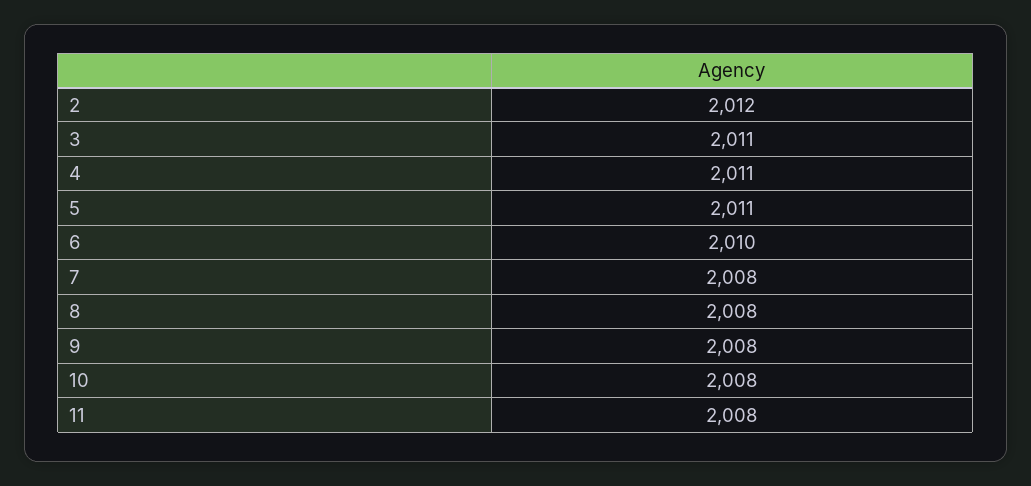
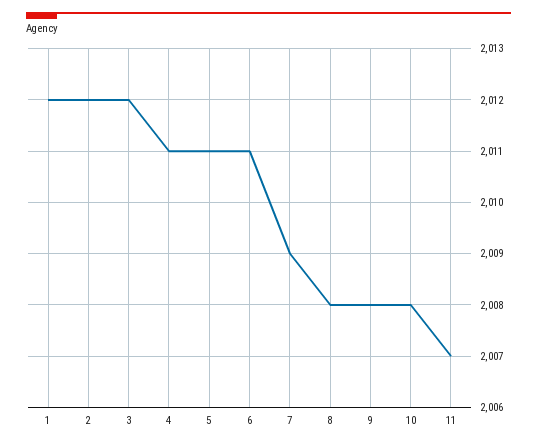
  {
    "2": 2012,
-   "3": 2011,
+   "3": 2012,
    "4": 2011,
    "5": 2011,
-   "6": 2010,
+   "6": 2011,
-   "7": 2008,
+   "7": 2009,
    "8": 2008,
    "9": 2008,
    "10": 2008,
-   "11": 2008
+   "11": 2007,
+   "1": 2012
  }

